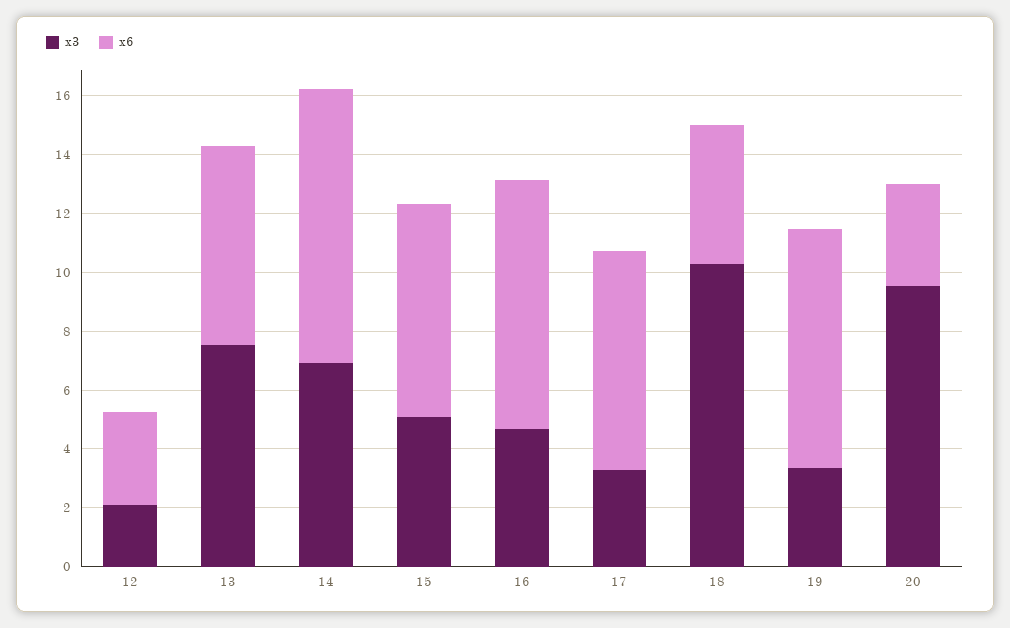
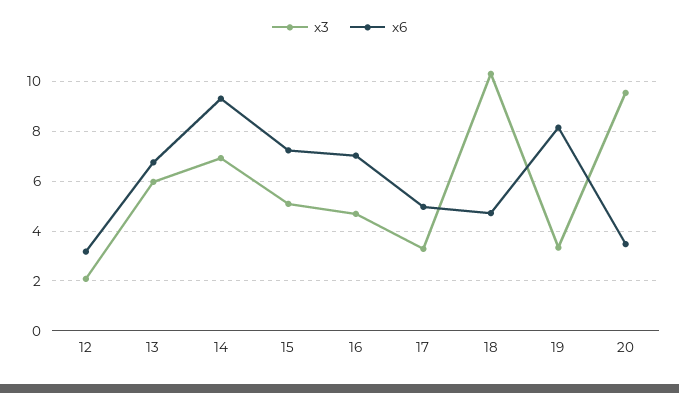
  {
    "x3": {
      "12": 2,
-     "13": 7.5,
+     "13": 6,
      "14": 7,
      "15": 5,
      "16": 4.75,
      "17": 3.25,
      "18": 10.25,
      "19": 3.25,
      "20": 9.5
    },
    "x6": {
      "12": 3.25,
      "13": 6.75,
      "14": 9.25,
      "15": 7.25,
-     "16": 8.5,
+     "16": 7,
-     "17": 7.5,
+     "17": 5,
      "18": 4.75,
      "19": 8.25,
      "20": 3.5
    }
  }

